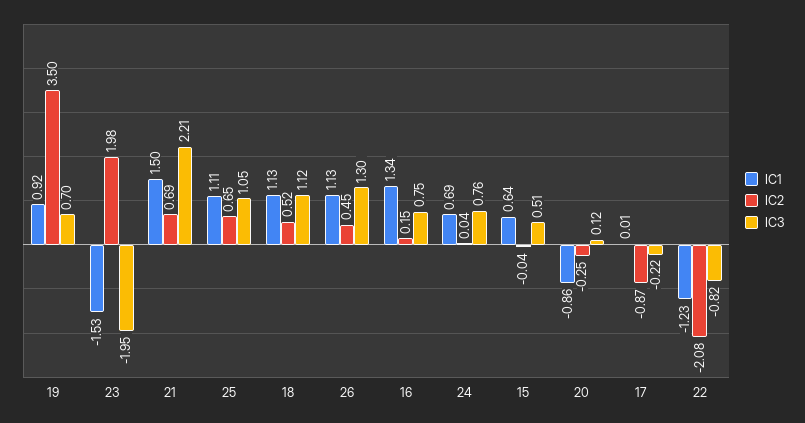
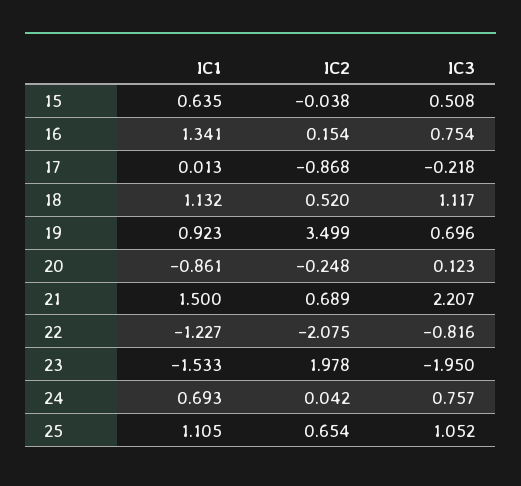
  {
    "IC1": {
      "19": 0.923,
      "23": -1.533,
      "21": 1.5,
      "25": 1.105,
      "18": 1.132,
-     "26": 1.13,
      "16": 1.341,
      "24": 0.693,
      "15": 0.635,
      "20": -0.861,
      "17": 0.013,
      "22": -1.227
    },
    "IC2": {
      "19": 3.499,
      "23": 1.978,
      "21": 0.689,
      "25": 0.654,
      "18": 0.52,
-     "26": 0.45,
      "16": 0.154,
      "24": 0.042,
      "15": -0.038,
      "20": -0.248,
      "17": -0.868,
      "22": -2.075
    },
    "IC3": {
      "19": 0.696,
      "23": -1.95,
      "21": 2.207,
      "25": 1.052,
      "18": 1.117,
-     "26": 1.3,
      "16": 0.754,
      "24": 0.757,
      "15": 0.508,
      "20": 0.123,
      "17": -0.218,
      "22": -0.816
    }
  }

